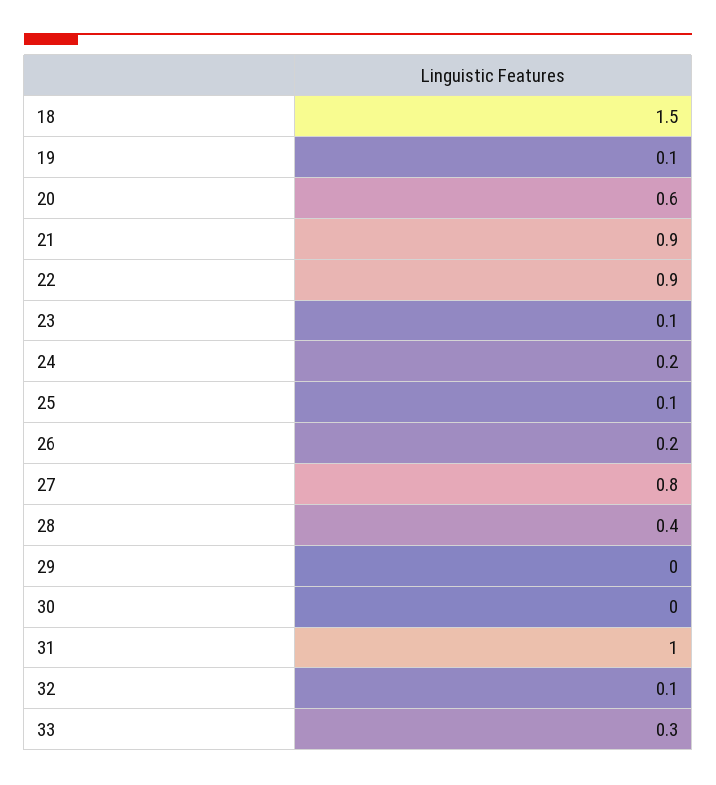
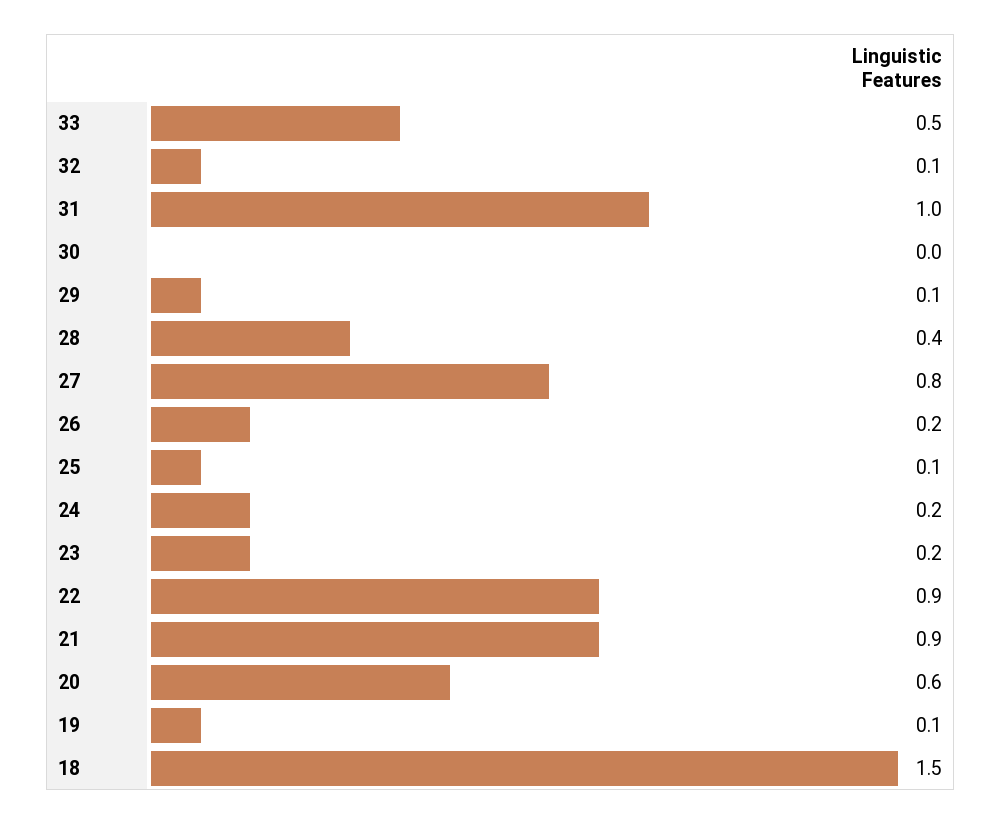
  {
    "18": 1.5,
    "19": 0.1,
    "20": 0.6,
    "21": 0.9,
    "22": 0.9,
-   "23": 0.1,
+   "23": 0.2,
    "24": 0.2,
    "25": 0.1,
    "26": 0.2,
    "27": 0.8,
    "28": 0.4,
-   "29": 0,
+   "29": 0.1,
    "30": 0,
    "31": 1,
    "32": 0.1,
-   "33": 0.3
+   "33": 0.5
  }

